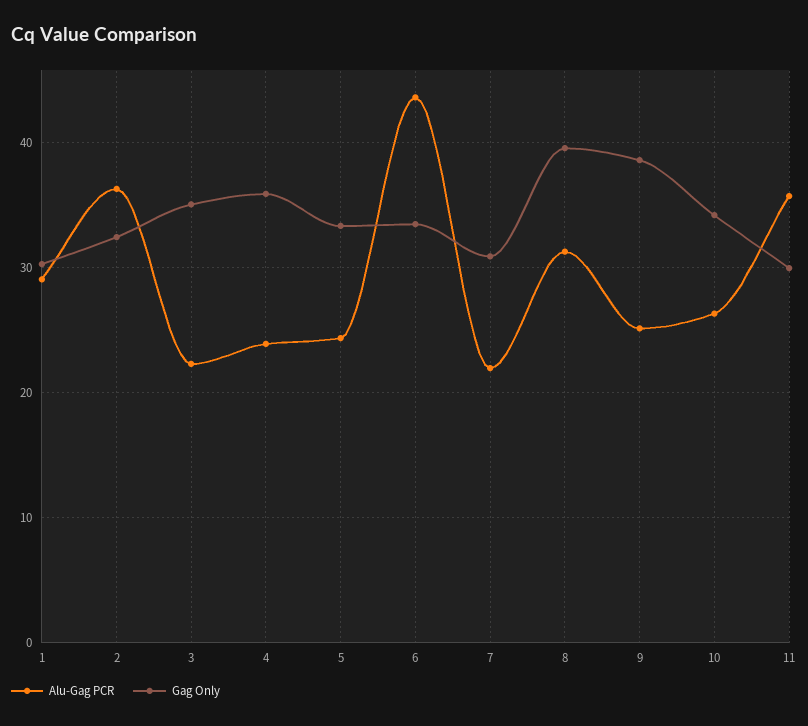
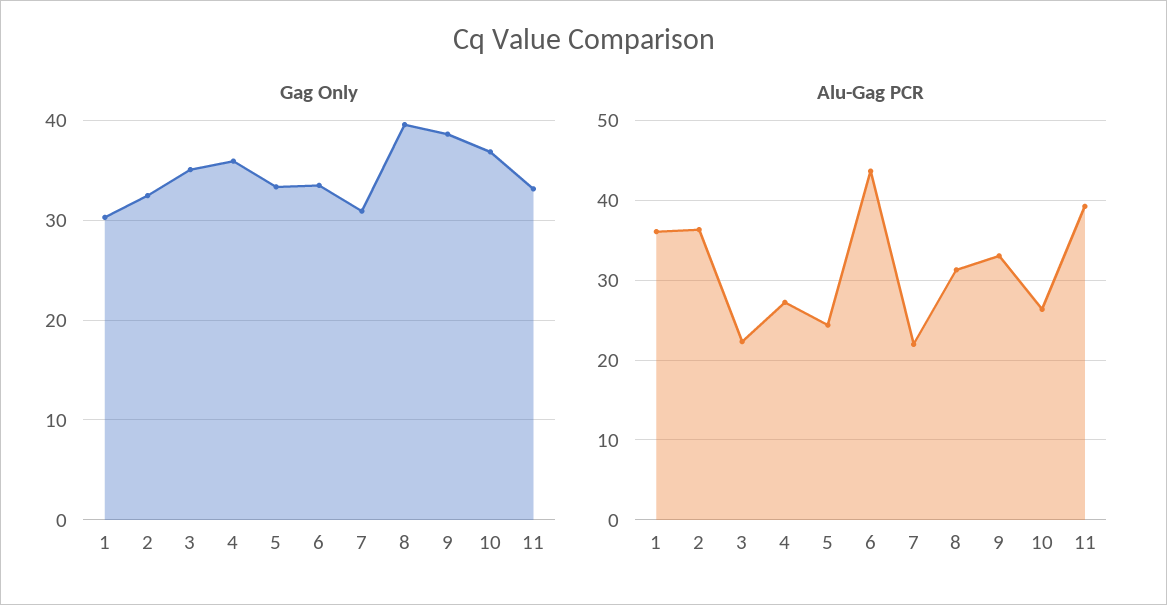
  {
    "Alu-Gag PCR": {
-     "1": 29,
+     "1": 36,
      "2": 36,
      "3": 22,
-     "4": 24,
+     "4": 27,
      "5": 24,
      "6": 44,
      "7": 22,
      "8": 31,
-     "9": 25,
+     "9": 33,
      "10": 26,
-     "11": 36
+     "11": 39
    },
    "Gag Only": {
      "1": 30,
      "2": 32,
      "3": 35,
      "4": 36,
      "5": 33,
      "6": 33,
      "7": 31,
      "8": 40,
      "9": 39,
-     "10": 34,
+     "10": 37,
-     "11": 30
+     "11": 33
    }
  }

